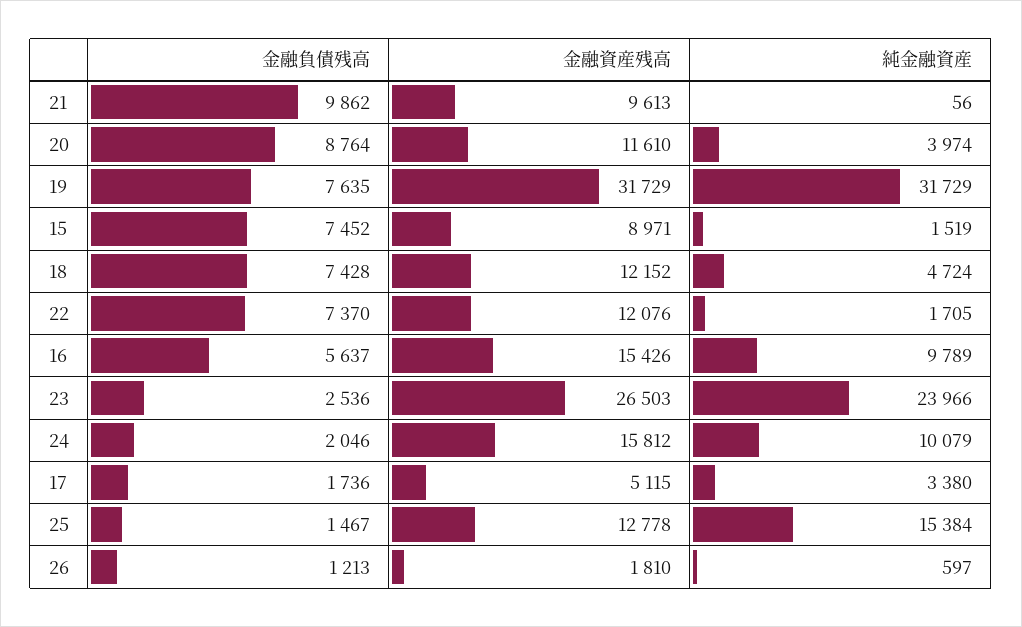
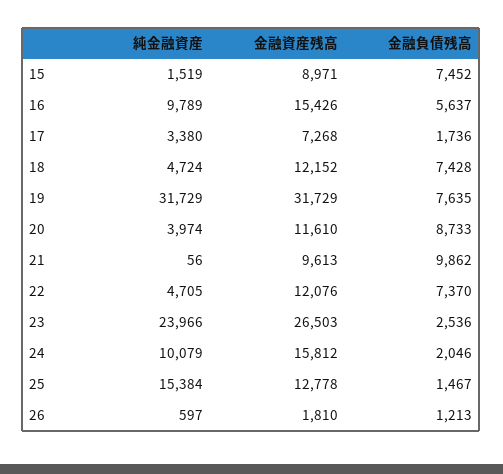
  {
    "金融負債残高": {
      "21": 9862,
-     "20": 8764,
+     "20": 8733,
      "19": 7635,
      "15": 7452,
      "18": 7428,
      "22": 7370,
      "16": 5637,
      "23": 2536,
      "24": 2046,
      "17": 1736,
      "25": 1467,
      "26": 1213
    },
    "金融資産残高": {
      "21": 9613,
      "20": 11610,
      "19": 31729,
      "15": 8971,
      "18": 12152,
      "22": 12076,
      "16": 15426,
      "23": 26503,
      "24": 15812,
-     "17": 5115,
+     "17": 7268,
      "25": 12778,
      "26": 1810
    },
    "純金融資産": {
      "21": 56,
      "20": 3974,
      "19": 31729,
      "15": 1519,
      "18": 4724,
-     "22": 1705,
+     "22": 4705,
      "16": 9789,
      "23": 23966,
      "24": 10079,
      "17": 3380,
      "25": 15384,
      "26": 597
    }
  }

